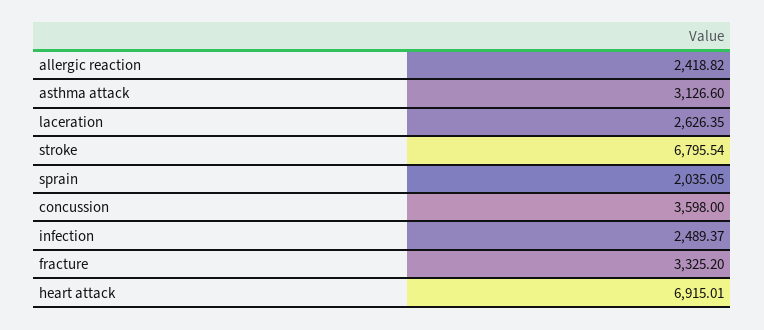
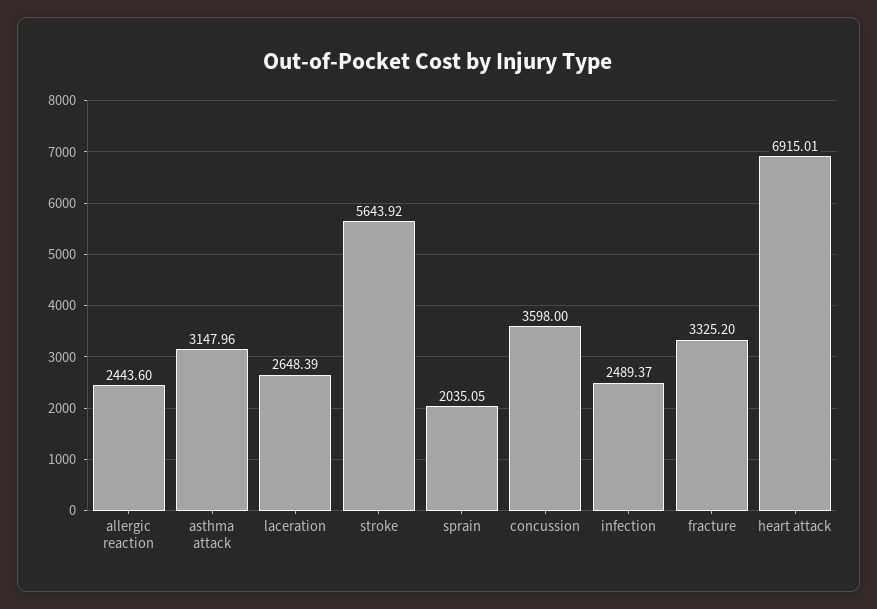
  {
-   "allergic reaction": 2418.82,
+   "allergic reaction": 2443.6,
-   "asthma attack": 3126.6,
+   "asthma attack": 3147.96,
-   "laceration": 2626.35,
+   "laceration": 2648.39,
-   "stroke": 6795.54,
+   "stroke": 5643.92,
    "sprain": 2035.05,
    "concussion": 3598,
    "infection": 2489.37,
    "fracture": 3325.2,
    "heart attack": 6915.01
  }

